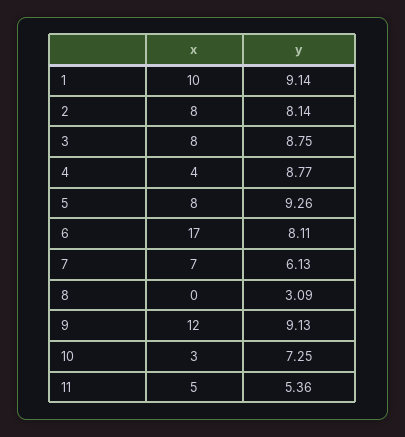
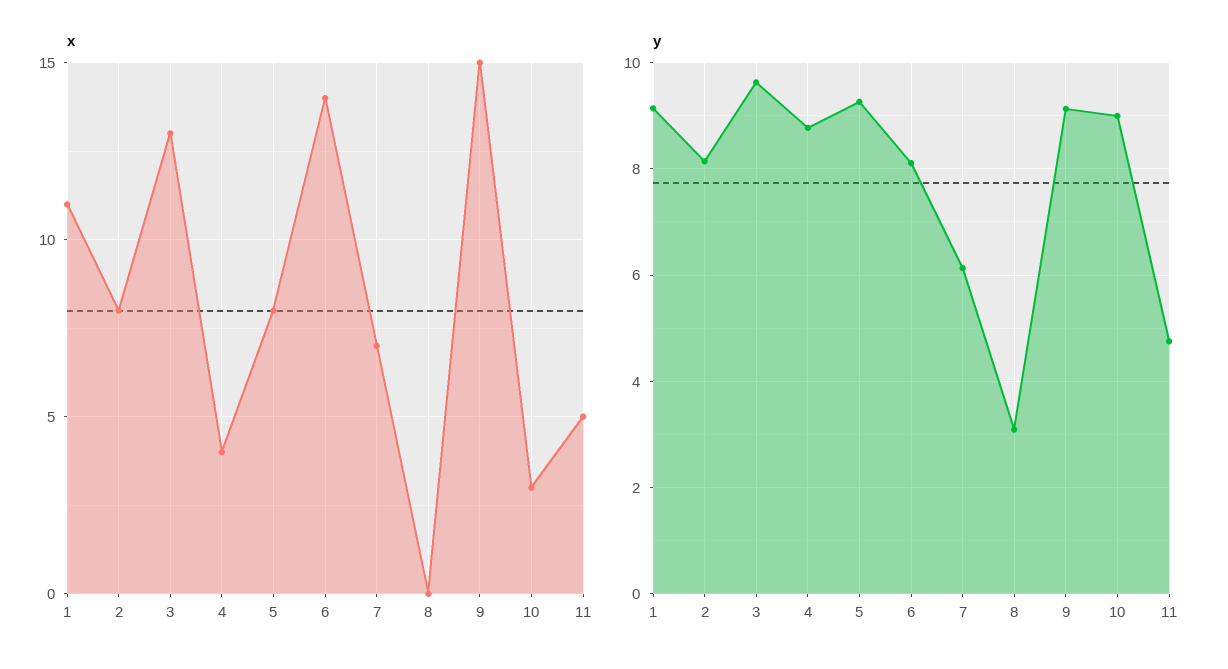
  {
    "x": {
-     "1": 10,
+     "1": 11,
      "2": 8,
-     "3": 8,
+     "3": 13,
      "4": 4,
      "5": 8,
-     "6": 17,
+     "6": 14,
      "7": 7,
      "8": 0,
-     "9": 12,
+     "9": 15,
      "10": 3,
      "11": 5
    },
    "y": {
      "1": 9.14,
      "2": 8.14,
-     "3": 8.75,
+     "3": 9.6,
      "4": 8.77,
      "5": 9.26,
      "6": 8.11,
      "7": 6.13,
      "8": 3.09,
      "9": 9.13,
-     "10": 7.25,
+     "10": 9,
-     "11": 5.36
+     "11": 4.8
    }
  }

